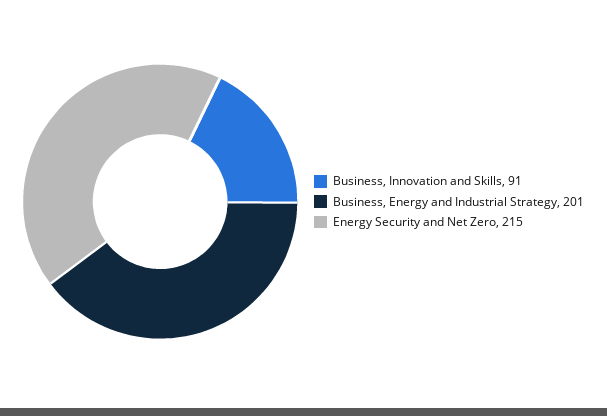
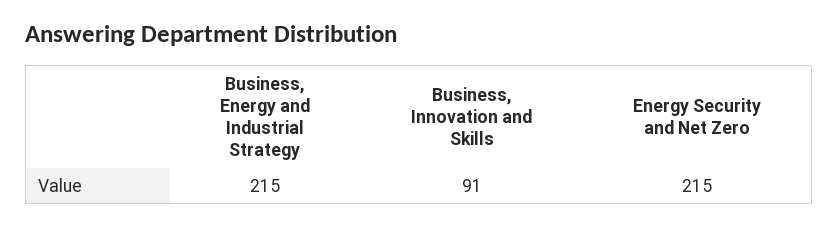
  {
    "Business, Innovation and Skills": 91,
-   "Business, Energy and Industrial Strategy": 201,
+   "Business, Energy and Industrial Strategy": 215,
    "Energy Security and Net Zero": 215
  }

